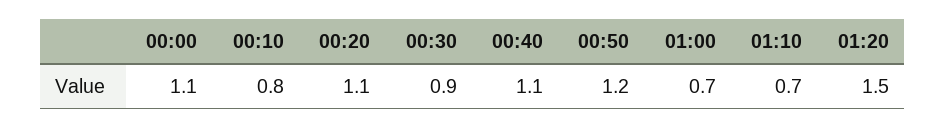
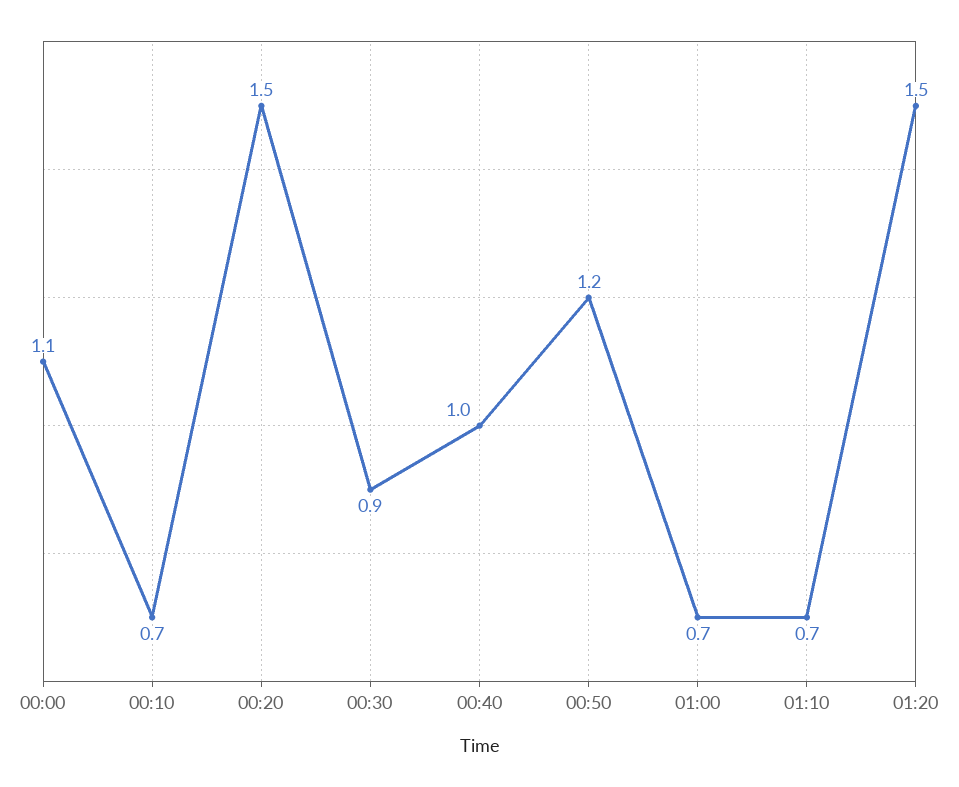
  {
    "00:00": 1.1,
-   "00:10": 0.8,
+   "00:10": 0.7,
-   "00:20": 1.1,
+   "00:20": 1.5,
    "00:30": 0.9,
-   "00:40": 1.1,
+   "00:40": 1,
    "00:50": 1.2,
    "01:00": 0.7,
    "01:10": 0.7,
    "01:20": 1.5
  }

